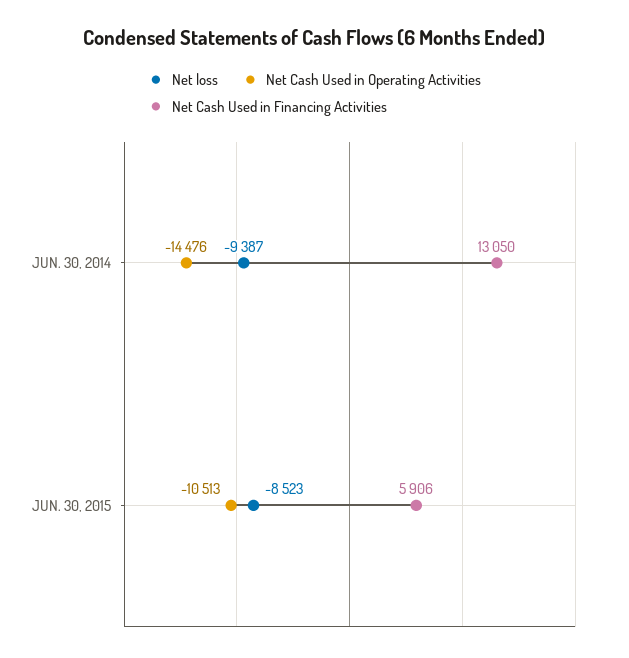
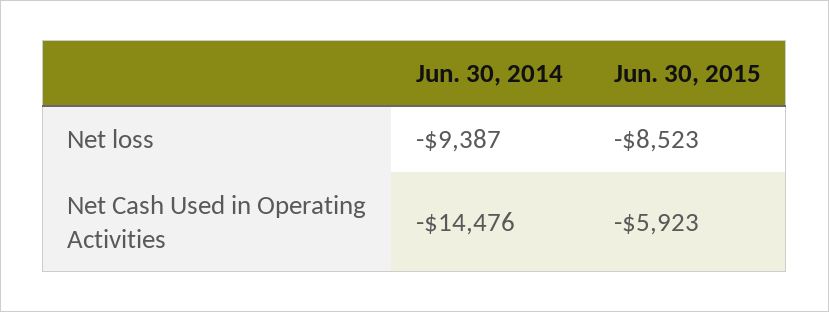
  {
    "Net loss": {
      "JUN. 30, 2014": -9387,
      "JUN. 30, 2015": -8523
    },
    "Net Cash Used in Operating Activities": {
      "JUN. 30, 2014": -14476,
-     "JUN. 30, 2015": -10513
+     "JUN. 30, 2015": -5923
-   },
+   }
-   "Net Cash Used in Financing Activities": {
-     "JUN. 30, 2014": 13050,
-     "JUN. 30, 2015": 5906
-   }
  }

